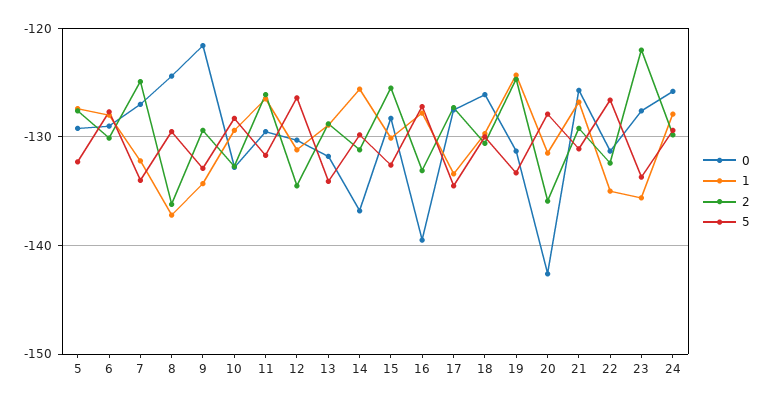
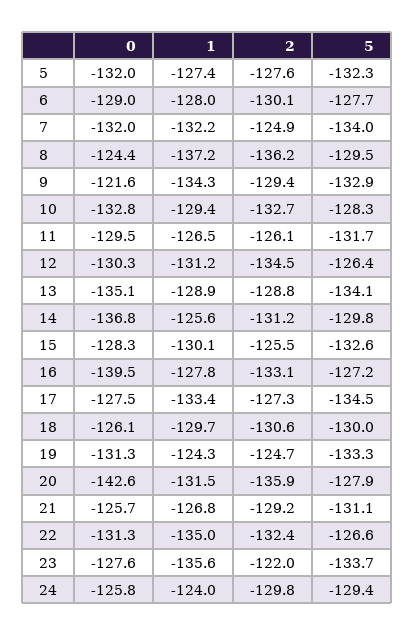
  {
    "0": {
-     "5": -129,
+     "5": -132,
      "6": -129,
-     "7": -127,
+     "7": -132,
      "8": -124.4,
      "9": -121.6,
      "10": -132.8,
      "11": -129.5,
      "12": -130.3,
-     "13": -132,
+     "13": -135.1,
      "14": -136.8,
      "15": -128.3,
      "16": -139.5,
      "17": -127.5,
      "18": -126.1,
      "19": -131.3,
      "20": -142.6,
      "21": -125.7,
      "22": -131.3,
      "23": -127.6,
      "24": -125.8
    },
    "1": {
      "5": -127.4,
      "6": -128,
      "7": -132.2,
      "8": -137.2,
      "9": -134.3,
      "10": -129.4,
      "11": -126.5,
      "12": -131.2,
      "13": -128.9,
      "14": -125.6,
      "15": -130.1,
      "16": -127.8,
      "17": -133.4,
      "18": -129.7,
      "19": -124.3,
      "20": -131.5,
      "21": -126.8,
      "22": -135,
      "23": -135.6,
-     "24": -128
+     "24": -124
    },
    "2": {
      "5": -127.6,
      "6": -130.1,
      "7": -124.9,
      "8": -136.2,
      "9": -129.4,
      "10": -132.7,
      "11": -126.1,
      "12": -134.5,
      "13": -128.8,
      "14": -131.2,
      "15": -125.5,
      "16": -133.1,
      "17": -127.3,
      "18": -130.6,
      "19": -124.7,
      "20": -135.9,
      "21": -129.2,
      "22": -132.4,
      "23": -122,
      "24": -129.8
    },
    "5": {
      "5": -132.3,
      "6": -127.7,
      "7": -134,
      "8": -129.5,
      "9": -132.9,
      "10": -128.3,
      "11": -131.7,
      "12": -126.4,
      "13": -134.1,
      "14": -129.8,
      "15": -132.6,
      "16": -127.2,
      "17": -134.5,
      "18": -130,
      "19": -133.3,
      "20": -127.9,
      "21": -131.1,
      "22": -126.6,
      "23": -133.7,
      "24": -129.4
    }
  }

